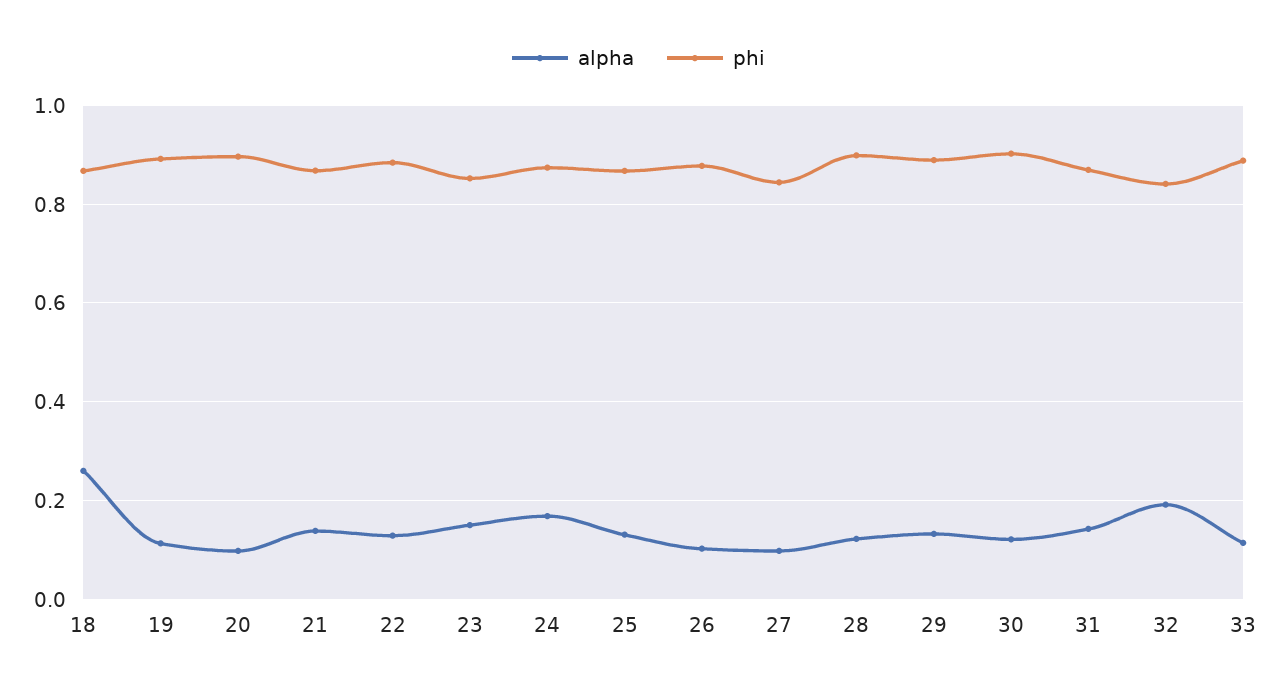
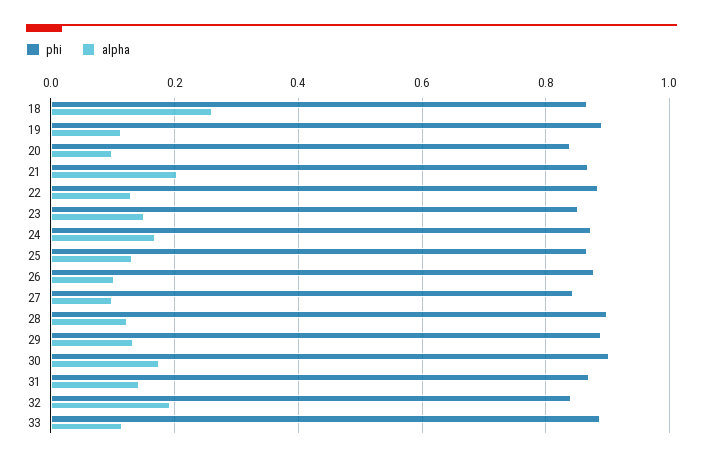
  {
    "alpha": {
      "18": 0.26,
      "19": 0.12,
      "20": 0.1,
-     "21": 0.14,
+     "21": 0.2,
      "22": 0.12,
      "23": 0.16,
      "24": 0.16,
      "25": 0.14,
      "26": 0.1,
      "27": 0.1,
      "28": 0.12,
      "29": 0.14,
-     "30": 0.12,
+     "30": 0.18,
      "31": 0.14,
      "32": 0.2,
      "33": 0.12
    },
    "phi": {
      "18": 0.86,
      "19": 0.9,
-     "20": 0.9,
+     "20": 0.84,
      "21": 0.86,
      "22": 0.88,
      "23": 0.86,
      "24": 0.88,
      "25": 0.86,
      "26": 0.88,
      "27": 0.84,
      "28": 0.9,
      "29": 0.88,
      "30": 0.9,
      "31": 0.86,
      "32": 0.84,
      "33": 0.88
    }
  }

